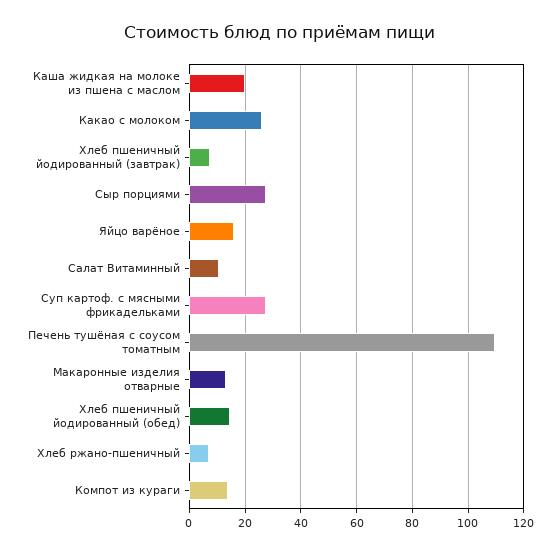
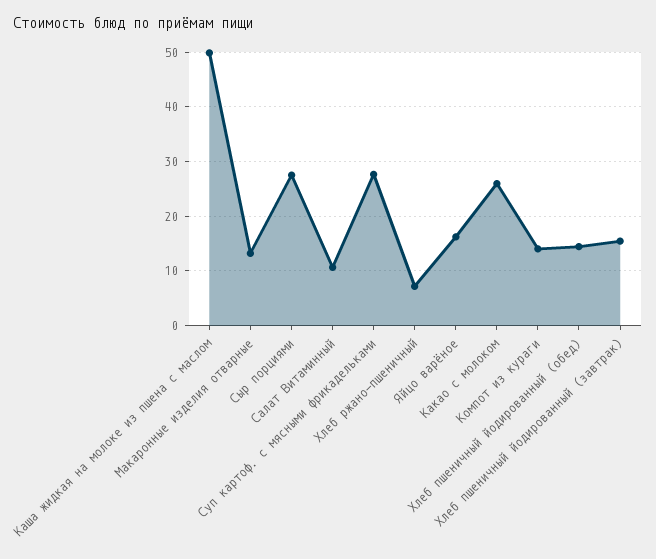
  {
-   "Каша жидкая на молоке из пшена с маслом": 20,
+   "Каша жидкая на молоке из пшена с маслом": 50,
    "Какао с молоком": 26,
-   "Хлеб пшеничный йодированный (завтрак)": 7.5,
+   "Хлеб пшеничный йодированный (завтрак)": 16,
    "Сыр порциями": 28,
    "Яйцо варёное": 16,
    "Салат Витаминный": 10,
    "Суп картоф. с мясными фрикадельками": 28,
-   "Печень тушёная с соусом томатным": 110,
    "Макаронные изделия отварные": 14,
    "Хлеб пшеничный йодированный (обед)": 14,
    "Хлеб ржано-пшеничный": 8,
    "Компот из кураги": 14
  }

